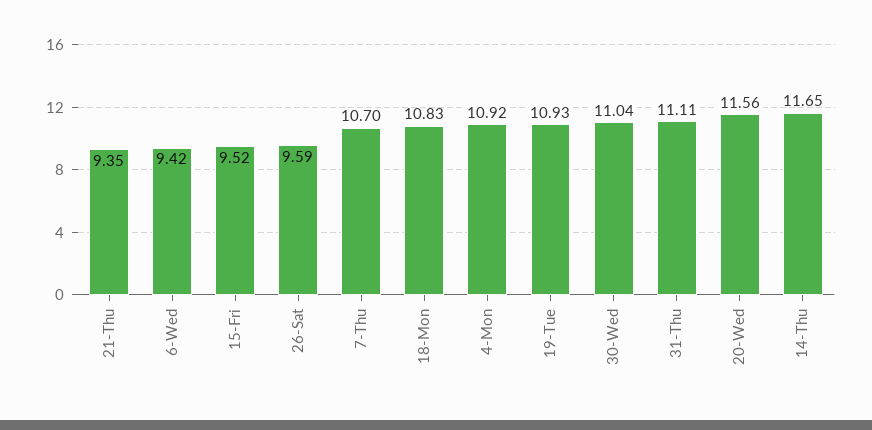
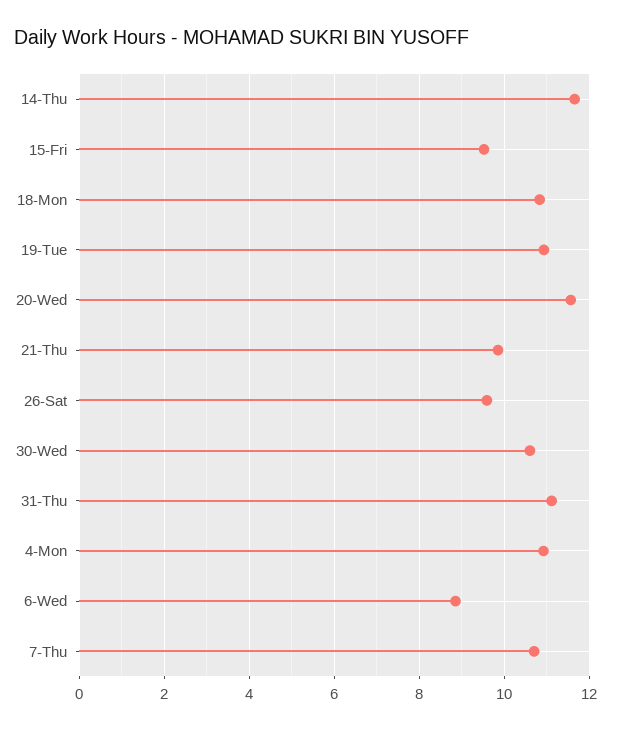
  {
-   "21-Thu": 9.35,
+   "21-Thu": 9.8,
-   "6-Wed": 9.42,
+   "6-Wed": 8.8,
    "15-Fri": 9.52,
    "26-Sat": 9.59,
    "7-Thu": 10.7,
    "18-Mon": 10.83,
    "4-Mon": 10.92,
    "19-Tue": 10.93,
-   "30-Wed": 11.04,
+   "30-Wed": 10.6,
    "31-Thu": 11.11,
    "20-Wed": 11.56,
    "14-Thu": 11.65
  }

